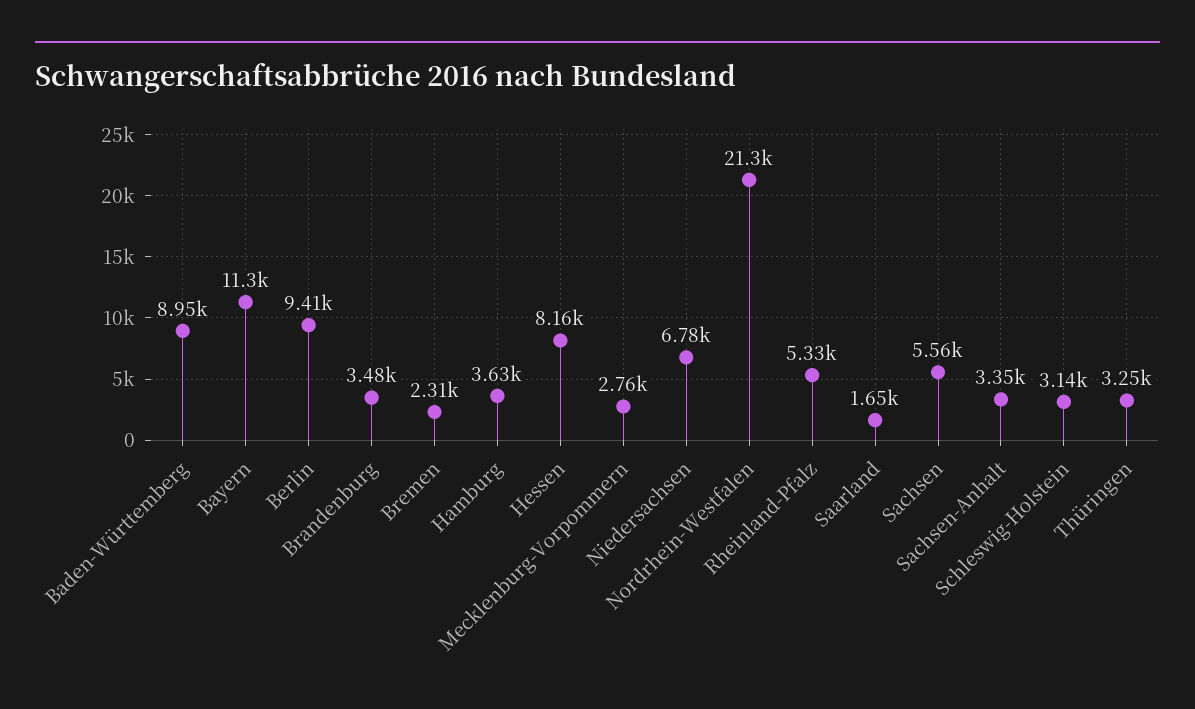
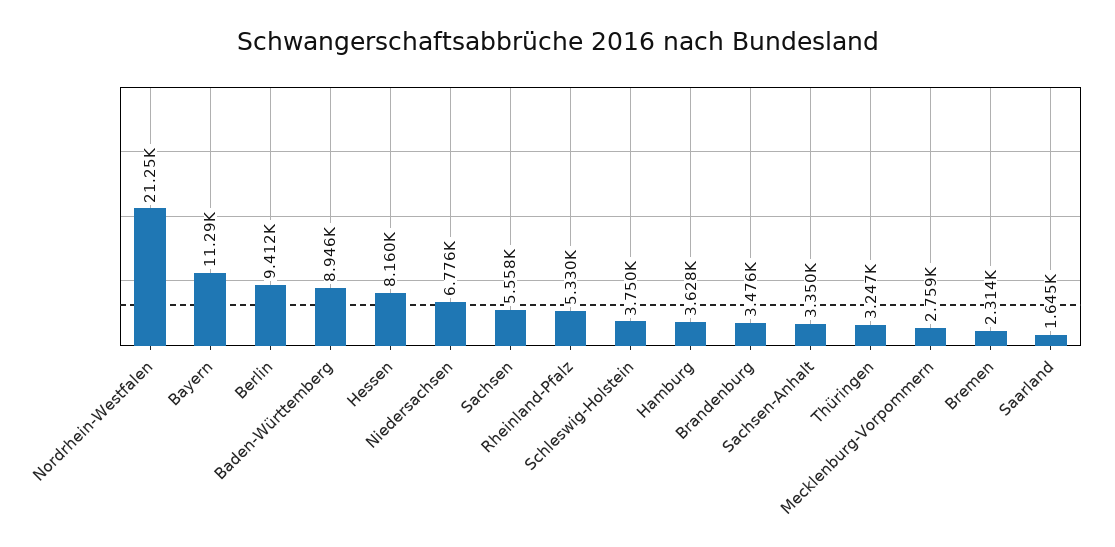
  {
    "Baden-Württemberg": 8946,
    "Bayern": 11290,
    "Berlin": 9412,
    "Brandenburg": 3476,
    "Bremen": 2314,
    "Hamburg": 3628,
    "Hessen": 8160,
    "Mecklenburg-Vorpommern": 2759,
    "Niedersachsen": 6776,
    "Nordrhein-Westfalen": 21250,
    "Rheinland-Pfalz": 5330,
    "Saarland": 1645,
    "Sachsen": 5558,
    "Sachsen-Anhalt": 3350,
-   "Schleswig-Holstein": 3140,
+   "Schleswig-Holstein": 3750,
    "Thüringen": 3247
  }

